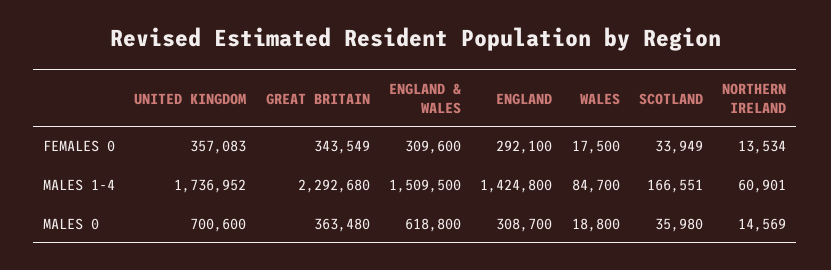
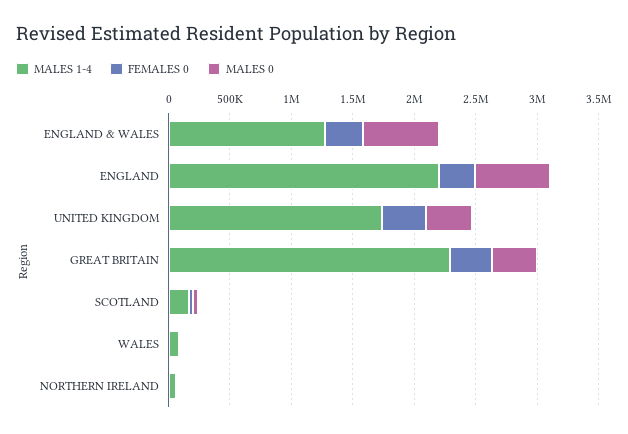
  {
    "FEMALES 0": {
      "UNITED KINGDOM": 357083,
      "GREAT BRITAIN": 343549,
      "ENGLAND & WALES": 309600,
      "ENGLAND": 292100,
      "WALES": 17500,
      "SCOTLAND": 33949,
      "NORTHERN IRELAND": 13534
    },
    "MALES 1-4": {
      "UNITED KINGDOM": 1736952,
      "GREAT BRITAIN": 2292680,
-     "ENGLAND & WALES": 1509500,
+     "ENGLAND & WALES": 1300000,
-     "ENGLAND": 1424800,
+     "ENGLAND": 2200000,
      "WALES": 84700,
      "SCOTLAND": 166551,
      "NORTHERN IRELAND": 60901
    },
    "MALES 0": {
-     "UNITED KINGDOM": 700600,
+     "UNITED KINGDOM": 400000,
      "GREAT BRITAIN": 363480,
      "ENGLAND & WALES": 618800,
-     "ENGLAND": 308700,
+     "ENGLAND": 600000,
      "WALES": 18800,
      "SCOTLAND": 35980,
      "NORTHERN IRELAND": 14569
    }
  }

